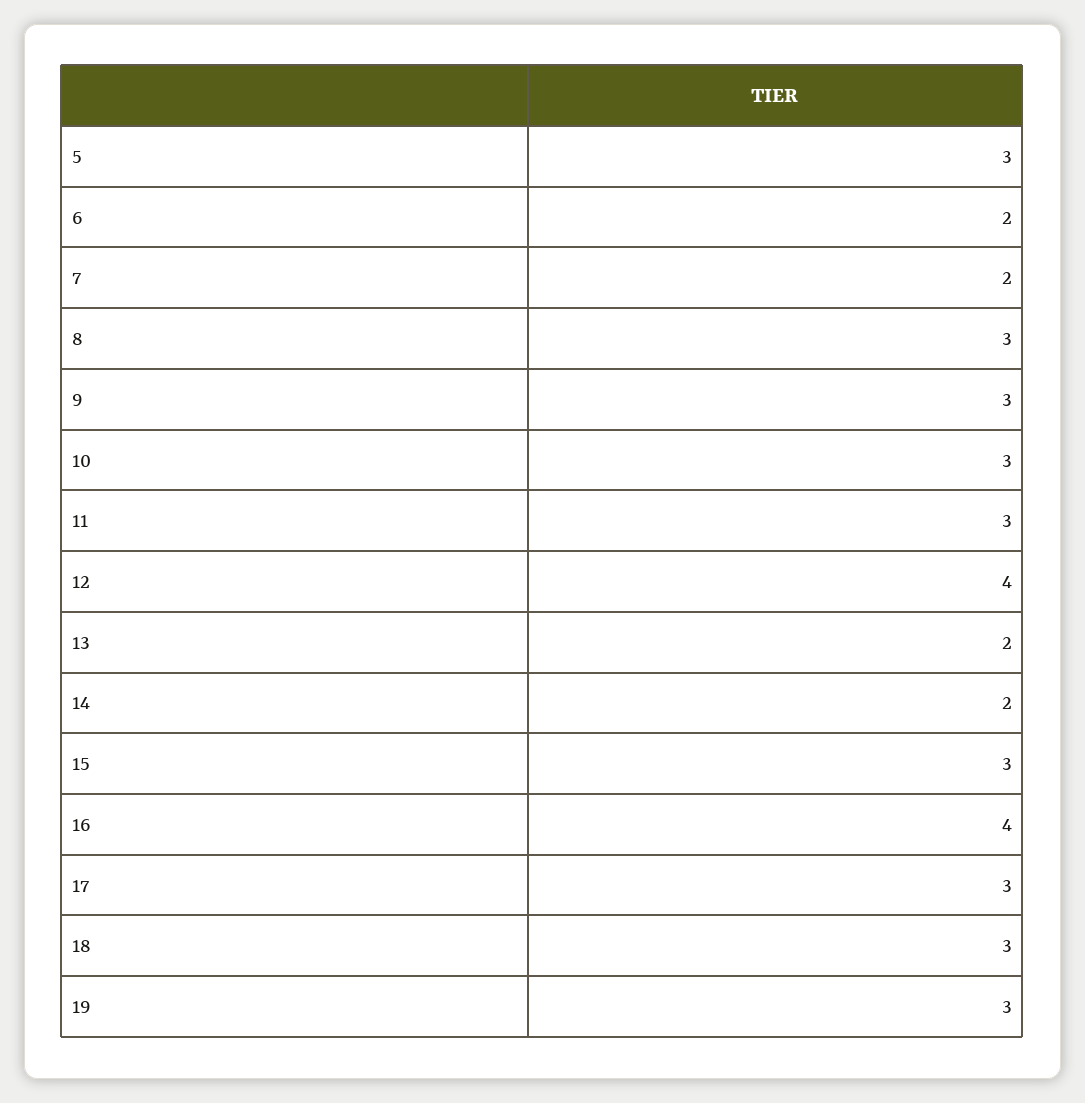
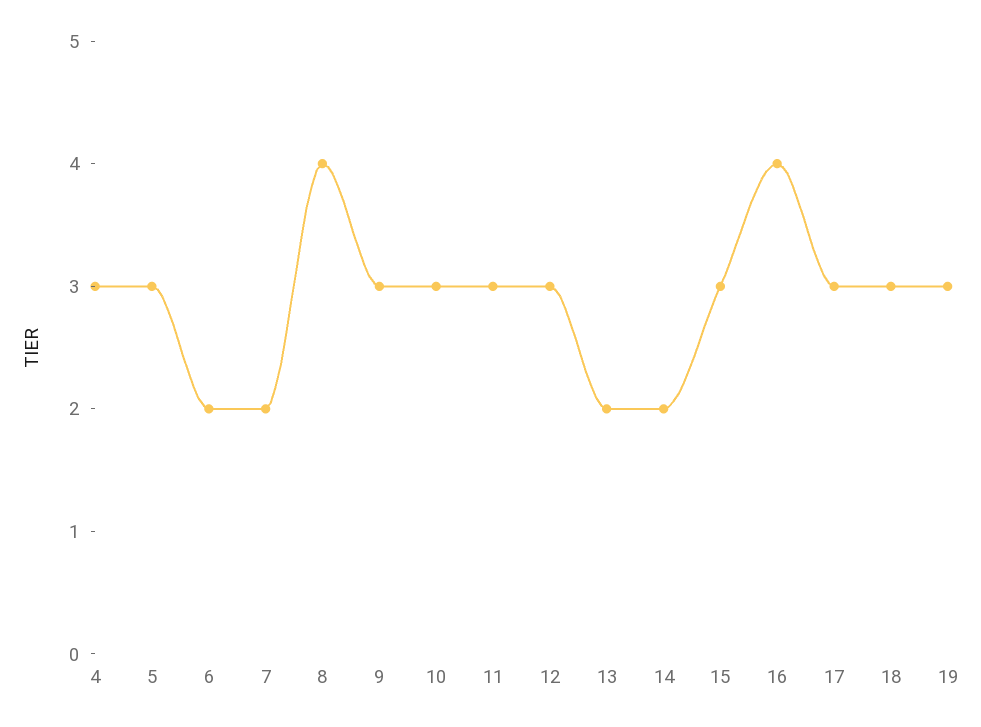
  {
    "5": 3,
    "6": 2,
    "7": 2,
-   "8": 3,
+   "8": 4,
    "9": 3,
    "10": 3,
    "11": 3,
-   "12": 4,
+   "12": 3,
    "13": 2,
    "14": 2,
    "15": 3,
    "16": 4,
    "17": 3,
    "18": 3,
-   "19": 3
+   "19": 3,
+   "4": 3
  }

